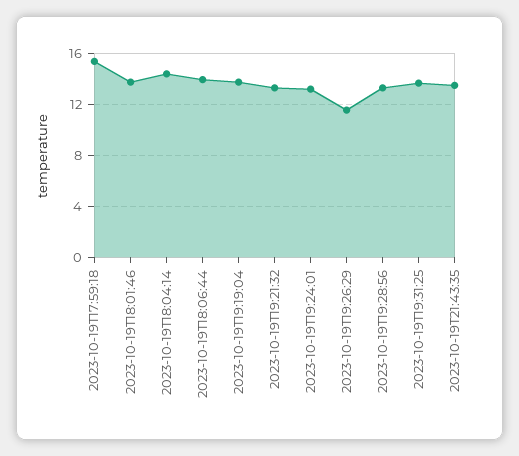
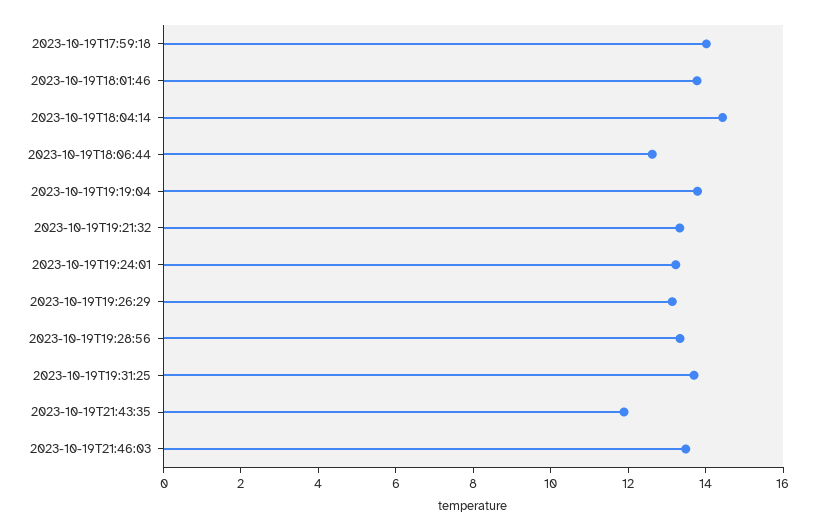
  {
-   "2023-10-19T17:59:18": 15.5,
+   "2023-10-19T17:59:18": 14,
    "2023-10-19T18:01:46": 14,
    "2023-10-19T18:04:14": 14.5,
-   "2023-10-19T18:06:44": 14,
+   "2023-10-19T18:06:44": 12.5,
    "2023-10-19T19:19:04": 14,
    "2023-10-19T19:21:32": 13.5,
    "2023-10-19T19:24:01": 13,
-   "2023-10-19T19:26:29": 11.5,
+   "2023-10-19T19:26:29": 13,
    "2023-10-19T19:28:56": 13.5,
    "2023-10-19T19:31:25": 13.5,
-   "2023-10-19T21:43:35": 13.5
+   "2023-10-19T21:43:35": 12,
+   "2023-10-19T21:46:03": 13.5
  }

